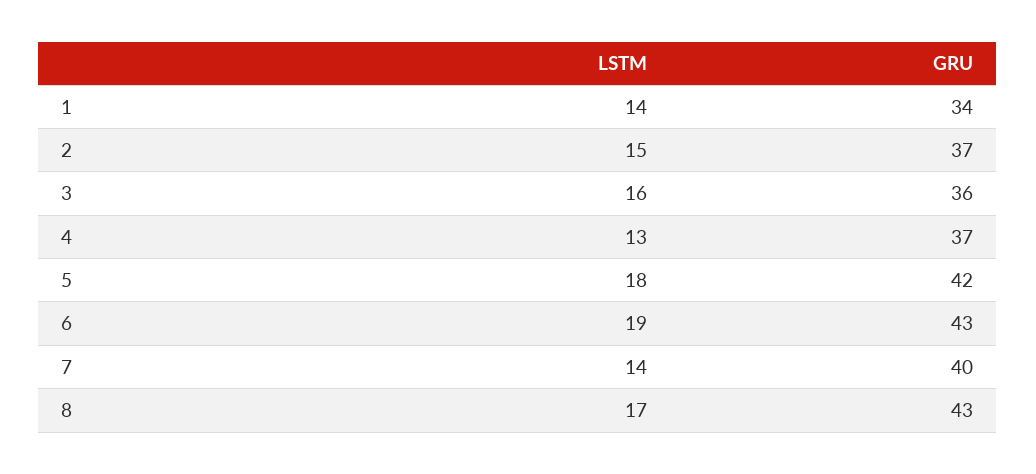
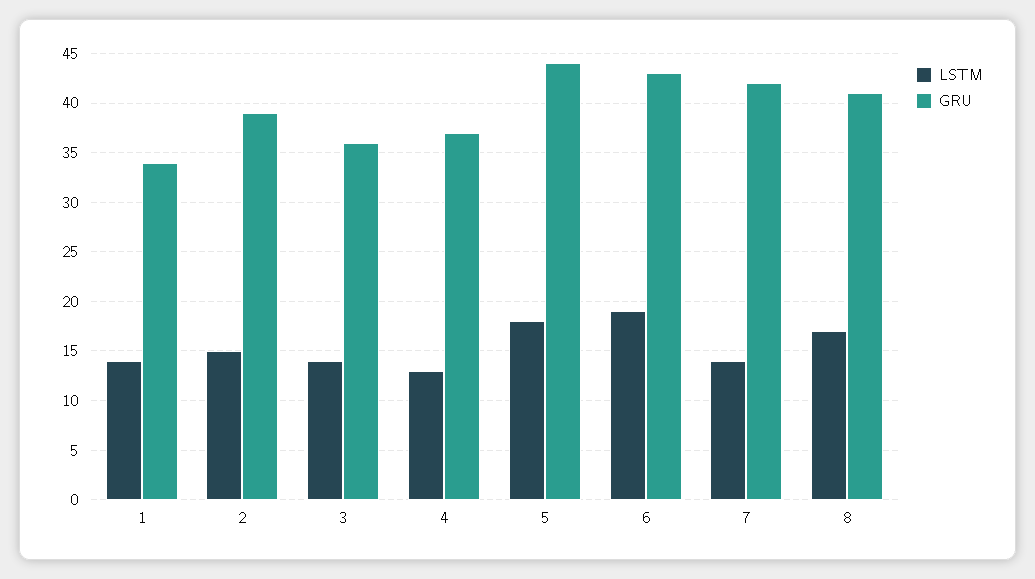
  {
    "LSTM": {
      "1": 14,
      "2": 15,
-     "3": 16,
+     "3": 14,
      "4": 13,
      "5": 18,
      "6": 19,
      "7": 14,
      "8": 17
    },
    "GRU": {
      "1": 34,
-     "2": 37,
+     "2": 39,
      "3": 36,
      "4": 37,
-     "5": 42,
+     "5": 44,
      "6": 43,
-     "7": 40,
+     "7": 42,
-     "8": 43
+     "8": 41
    }
  }

